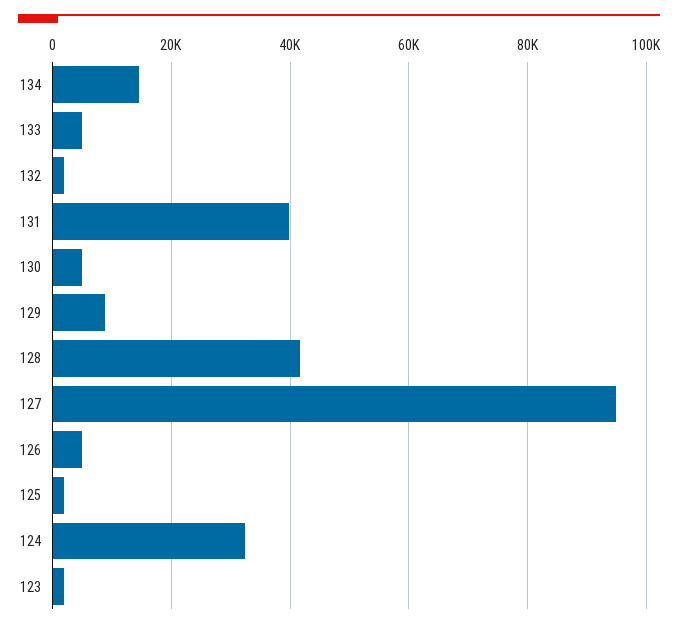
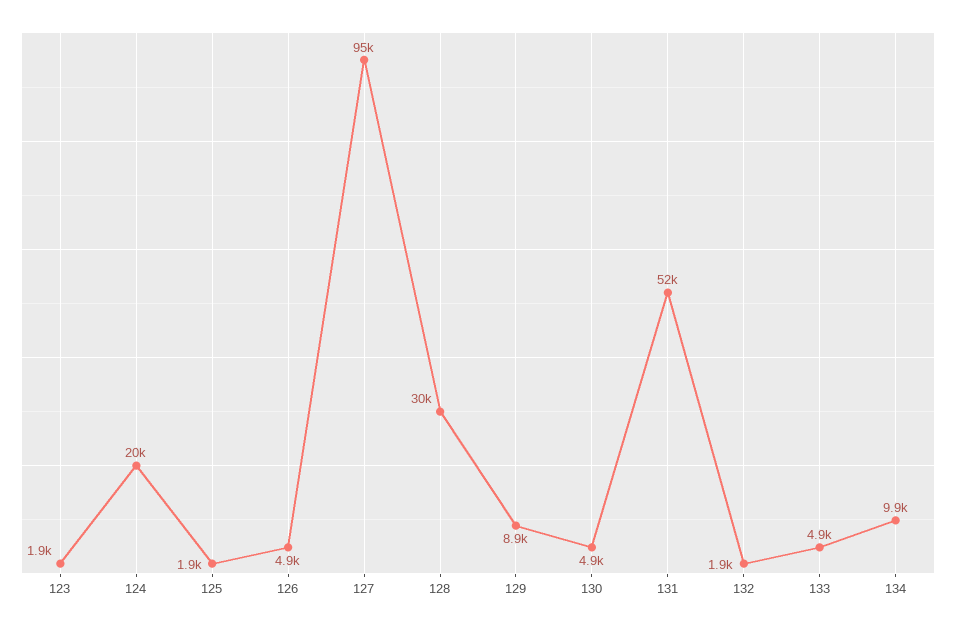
  {
-   "134": 14000,
+   "134": 9900,
    "133": 4900,
    "132": 1900,
-   "131": 40000,
+   "131": 52000,
    "130": 4900,
    "129": 8900,
-   "128": 42000,
+   "128": 30000,
    "127": 95000,
    "126": 4900,
    "125": 1900,
-   "124": 32000,
+   "124": 20000,
    "123": 1900
  }

